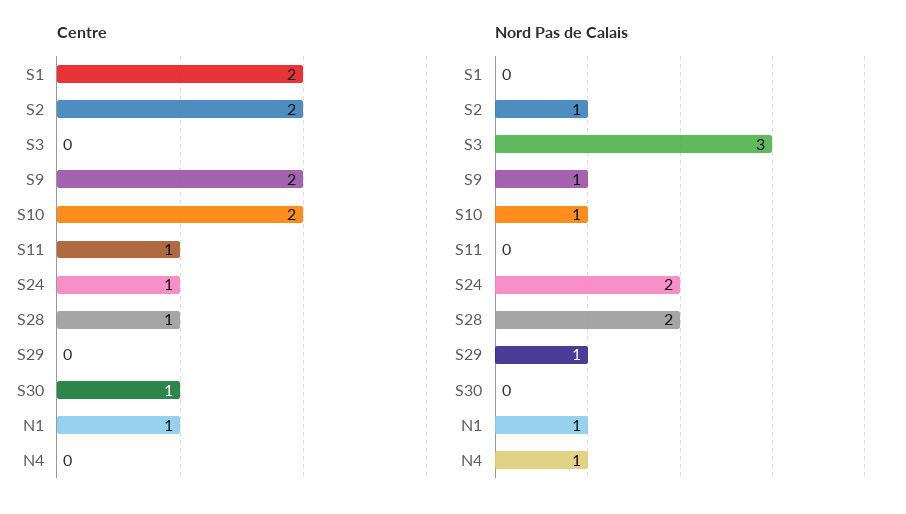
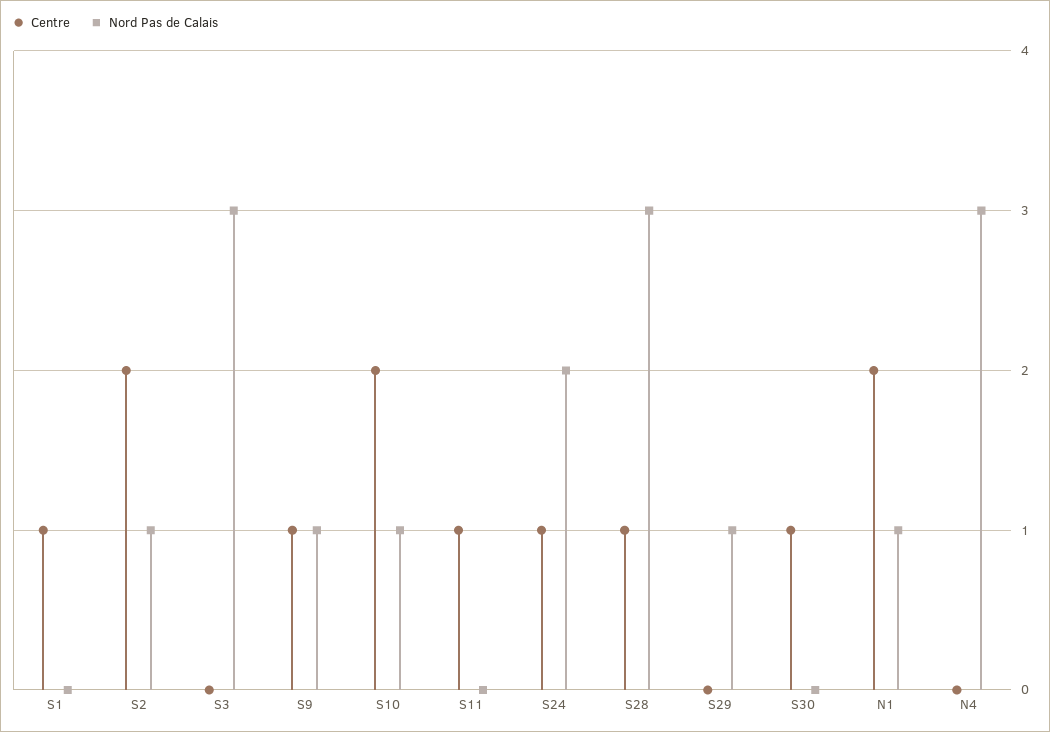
  {
    "Centre": {
-     "S1": 2,
+     "S1": 1,
      "S2": 2,
      "S3": 0,
-     "S9": 2,
+     "S9": 1,
      "S10": 2,
      "S11": 1,
      "S24": 1,
      "S28": 1,
      "S29": 0,
      "S30": 1,
-     "N1": 1,
+     "N1": 2,
      "N4": 0
    },
    "Nord Pas de Calais": {
      "S1": 0,
      "S2": 1,
      "S3": 3,
      "S9": 1,
      "S10": 1,
      "S11": 0,
      "S24": 2,
-     "S28": 2,
+     "S28": 3,
      "S29": 1,
      "S30": 0,
      "N1": 1,
-     "N4": 1
+     "N4": 3
    }
  }

